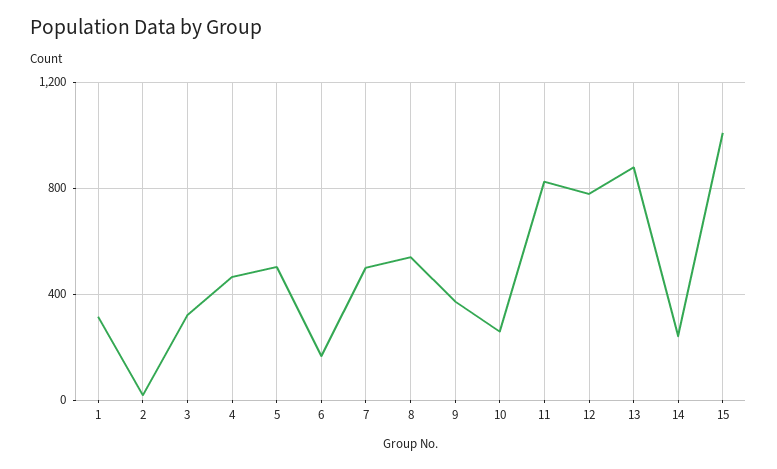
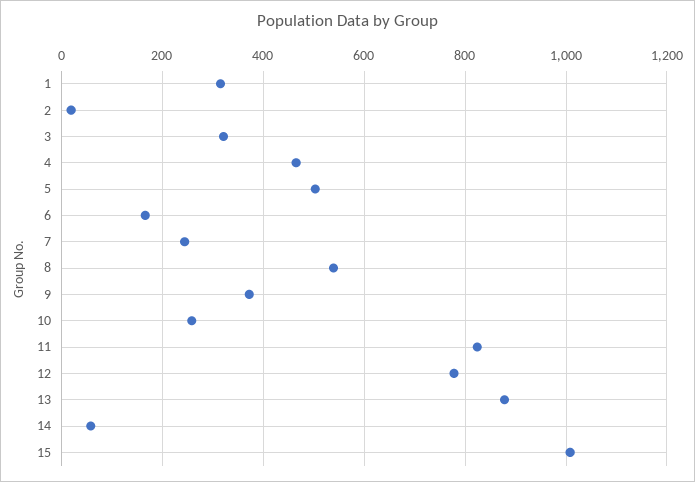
  {
    "1": 320,
    "2": 20,
    "3": 320,
    "4": 460,
    "5": 500,
    "6": 160,
-   "7": 500,
+   "7": 240,
    "8": 540,
    "9": 380,
    "10": 260,
    "11": 820,
    "12": 780,
    "13": 880,
-   "14": 250,
+   "14": 60,
    "15": 1000
  }

